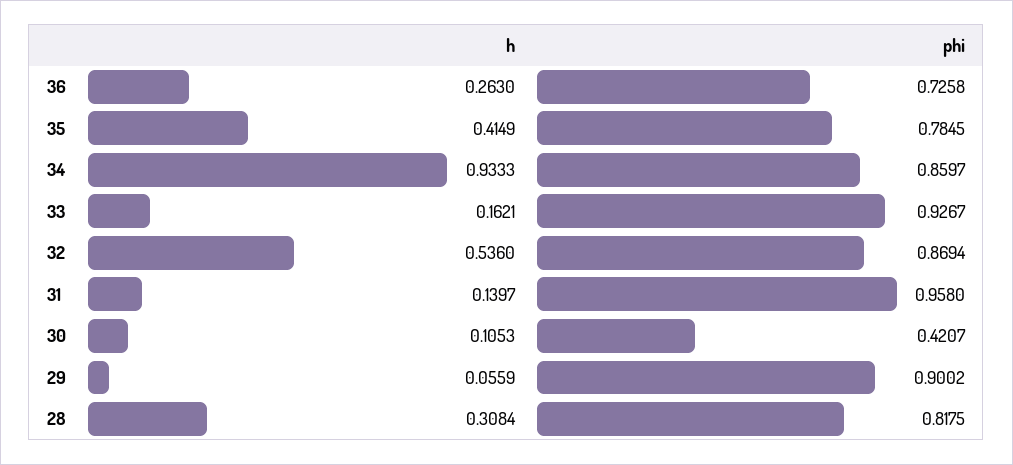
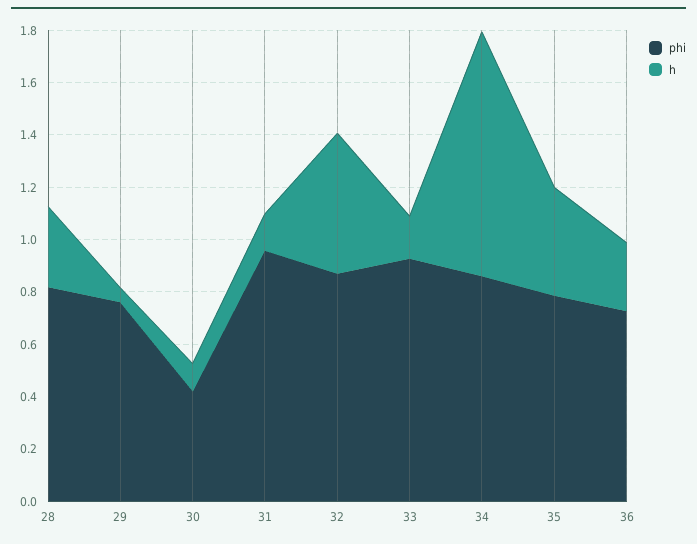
  {
    "h": {
      "36": 0.263,
      "35": 0.4149,
      "34": 0.9333,
      "33": 0.1621,
      "32": 0.536,
      "31": 0.1397,
      "30": 0.1053,
      "29": 0.0559,
      "28": 0.3084
    },
    "phi": {
      "36": 0.7258,
      "35": 0.7845,
      "34": 0.8597,
      "33": 0.9267,
      "32": 0.8694,
      "31": 0.958,
      "30": 0.4207,
-     "29": 0.9002,
+     "29": 0.75,
      "28": 0.8175
    }
  }

